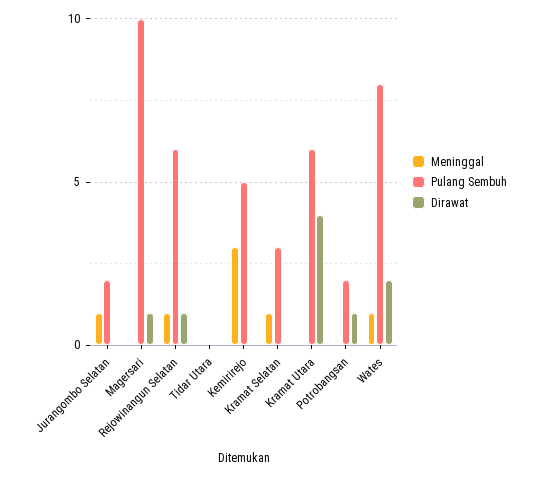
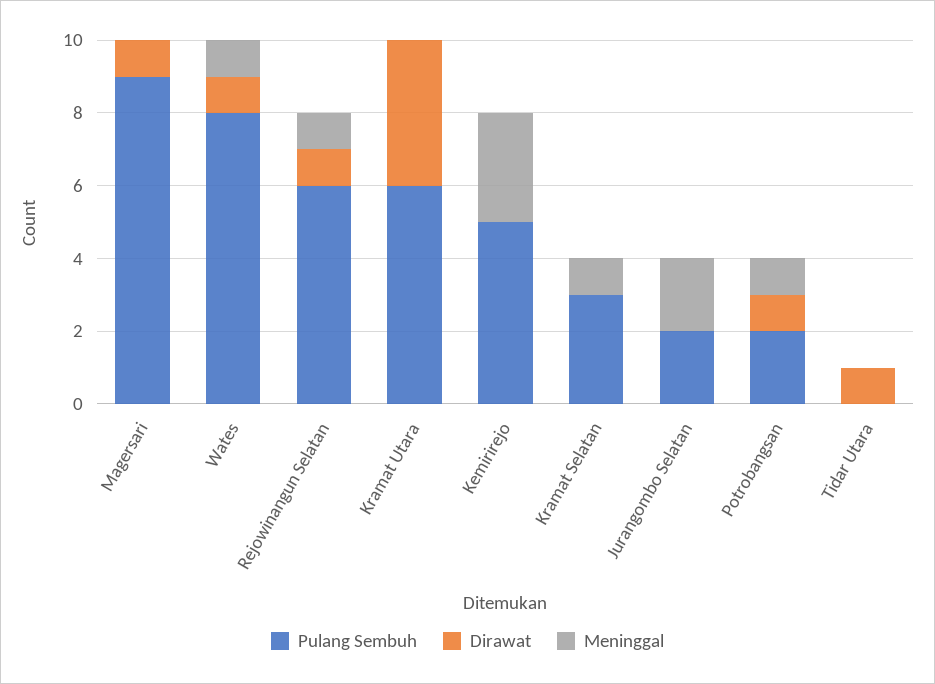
  {
    "Meninggal": {
-     "Jurangombo Selatan": 1,
+     "Jurangombo Selatan": 2,
      "Magersari": 0,
      "Rejowinangun Selatan": 1,
      "Tidar Utara": 0,
      "Kemirirejo": 3,
      "Kramat Selatan": 1,
      "Kramat Utara": 0,
-     "Potrobangsan": 0,
+     "Potrobangsan": 1,
      "Wates": 1
    },
    "Pulang Sembuh": {
      "Jurangombo Selatan": 2,
-     "Magersari": 10,
+     "Magersari": 9,
      "Rejowinangun Selatan": 6,
      "Tidar Utara": 0,
      "Kemirirejo": 5,
      "Kramat Selatan": 3,
      "Kramat Utara": 6,
      "Potrobangsan": 2,
      "Wates": 8
    },
    "Dirawat": {
      "Jurangombo Selatan": 0,
      "Magersari": 1,
      "Rejowinangun Selatan": 1,
-     "Tidar Utara": 0,
+     "Tidar Utara": 1,
      "Kemirirejo": 0,
      "Kramat Selatan": 0,
      "Kramat Utara": 4,
      "Potrobangsan": 1,
-     "Wates": 2
+     "Wates": 1
    }
  }

